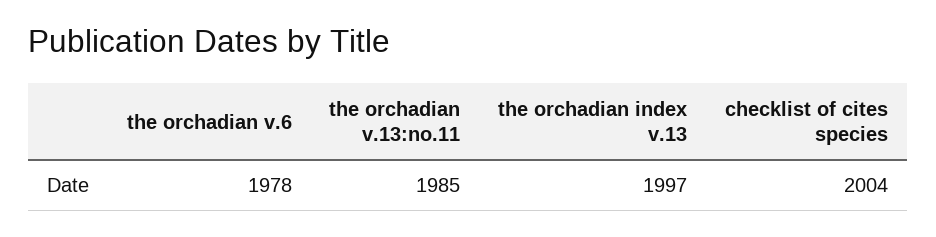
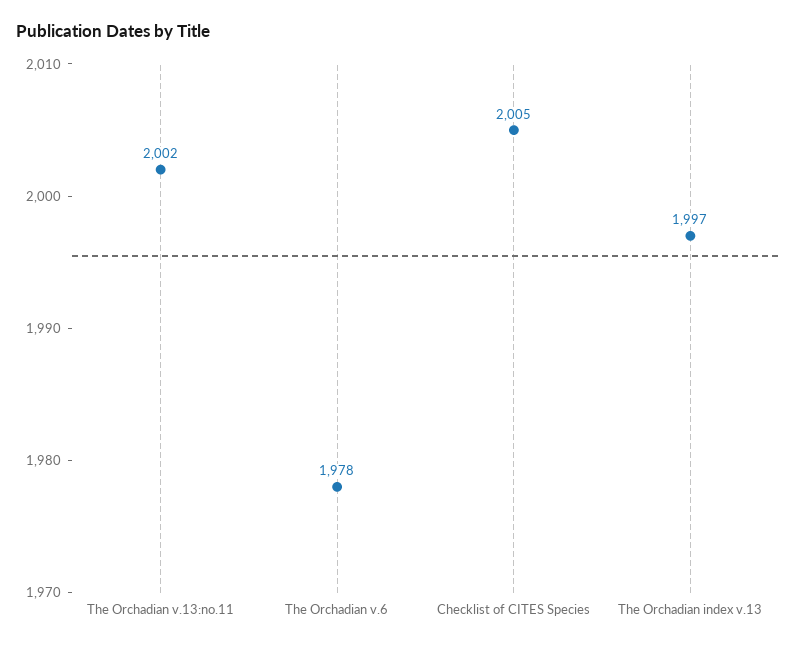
  {
    "the orchadian v.6": 1978,
-   "the orchadian v.13:no.11": 1985,
+   "the orchadian v.13:no.11": 2002,
    "the orchadian index v.13": 1997,
-   "checklist of cites species": 2004
+   "checklist of cites species": 2005
  }

